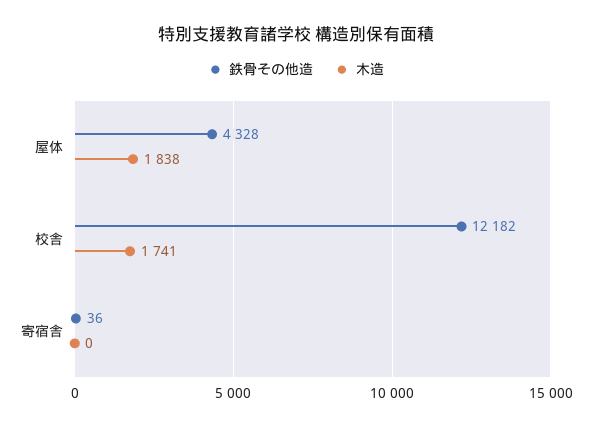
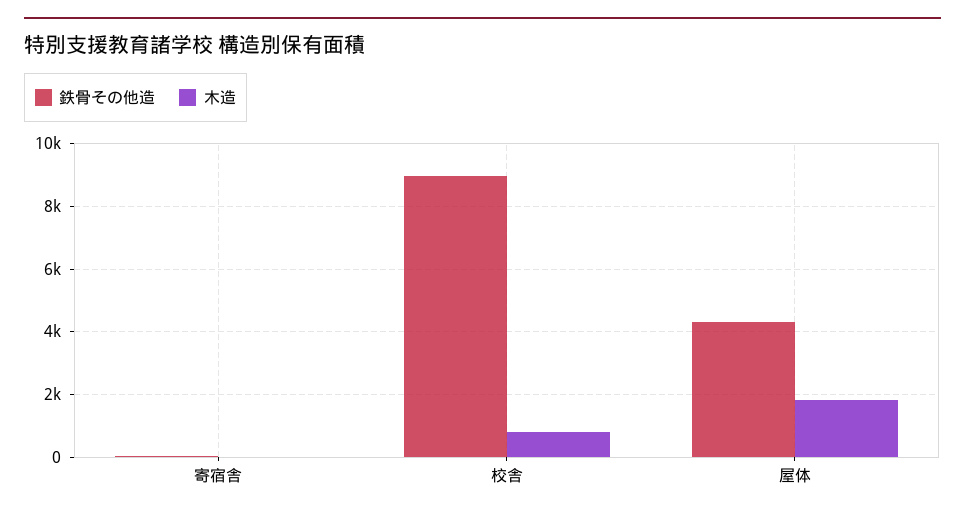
  {
    "鉄骨その他造": {
      "屋体": 4328,
-     "校舎": 12182,
+     "校舎": 9000,
      "寄宿舎": 36
    },
    "木造": {
      "屋体": 1838,
-     "校舎": 1741,
+     "校舎": 800,
      "寄宿舎": 0
    }
  }

